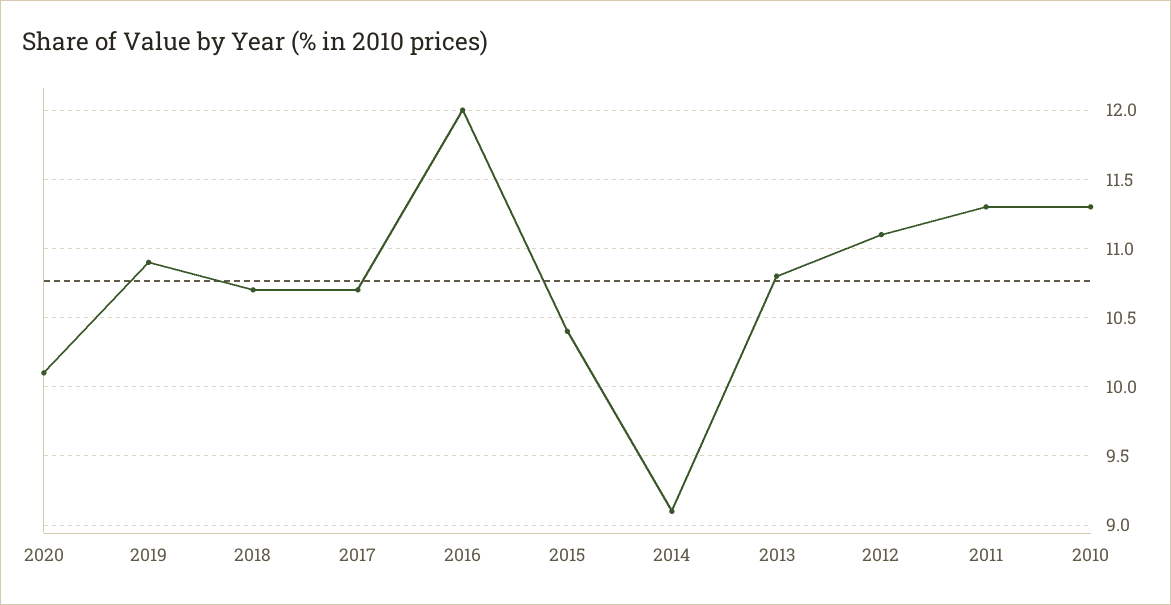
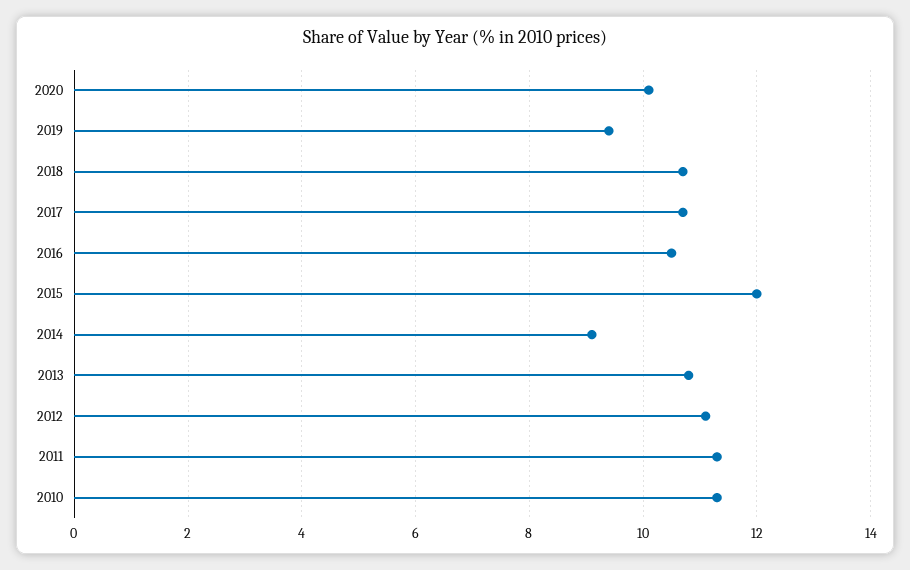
  {
    "2020": 10.1,
-   "2019": 10.9,
+   "2019": 9.5,
    "2018": 10.7,
    "2017": 10.7,
-   "2016": 12,
+   "2016": 10.5,
-   "2015": 10.4,
+   "2015": 12,
    "2014": 9.1,
    "2013": 10.8,
    "2012": 11.1,
    "2011": 11.3,
    "2010": 11.3
  }

